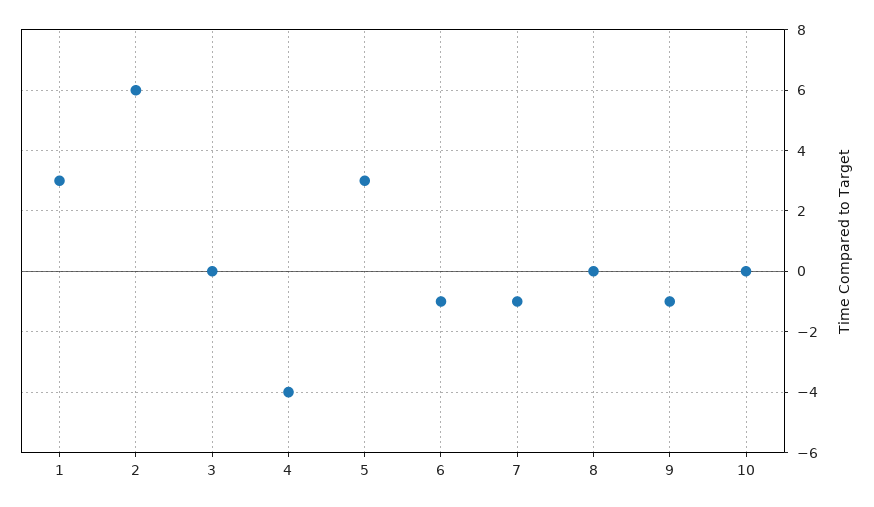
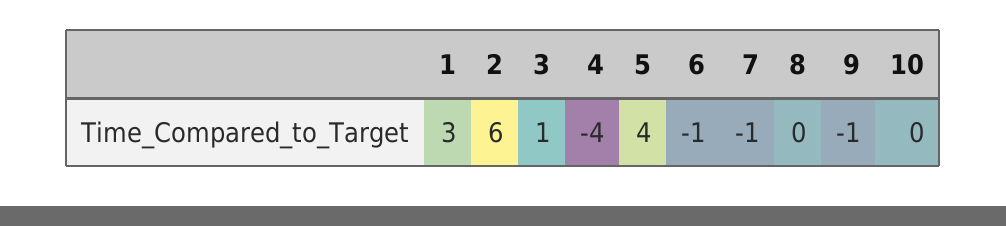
  {
    "1": 3,
    "2": 6,
-   "3": 0,
+   "3": 1,
    "4": -4,
-   "5": 3,
+   "5": 4,
    "6": -1,
    "7": -1,
    "8": 0,
    "9": -1,
    "10": 0
  }

